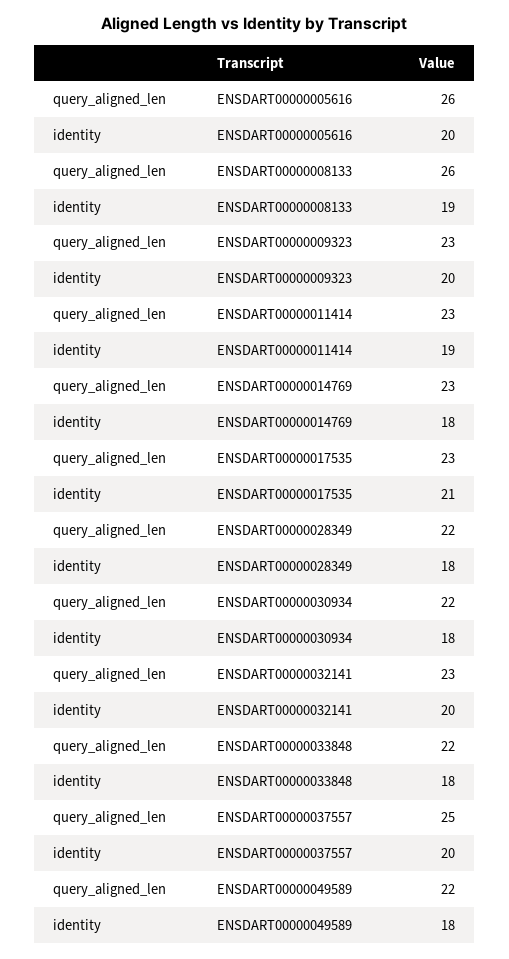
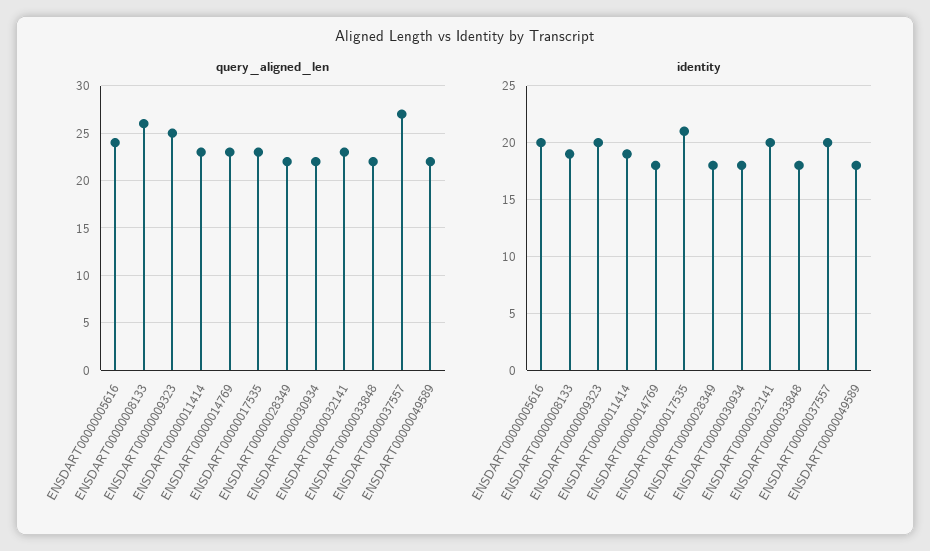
  {
    "query_aligned_len": {
-     "ENSDART00000005616": 26,
+     "ENSDART00000005616": 24,
      "ENSDART00000008133": 26,
-     "ENSDART00000009323": 23,
+     "ENSDART00000009323": 25,
      "ENSDART00000011414": 23,
      "ENSDART00000014769": 23,
      "ENSDART00000017535": 23,
      "ENSDART00000028349": 22,
      "ENSDART00000030934": 22,
      "ENSDART00000032141": 23,
      "ENSDART00000033848": 22,
-     "ENSDART00000037557": 25,
+     "ENSDART00000037557": 27,
      "ENSDART00000049589": 22
    },
    "identity": {
      "ENSDART00000005616": 20,
      "ENSDART00000008133": 19,
      "ENSDART00000009323": 20,
      "ENSDART00000011414": 19,
      "ENSDART00000014769": 18,
      "ENSDART00000017535": 21,
      "ENSDART00000028349": 18,
      "ENSDART00000030934": 18,
      "ENSDART00000032141": 20,
      "ENSDART00000033848": 18,
      "ENSDART00000037557": 20,
      "ENSDART00000049589": 18
    }
  }

